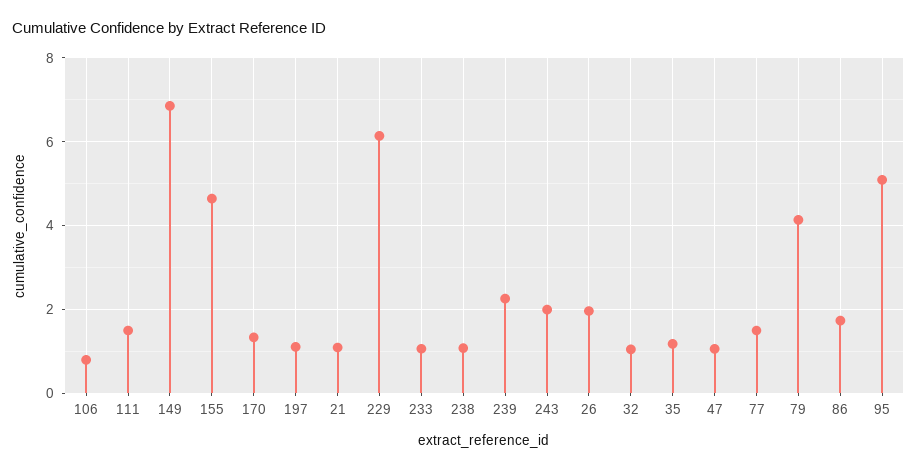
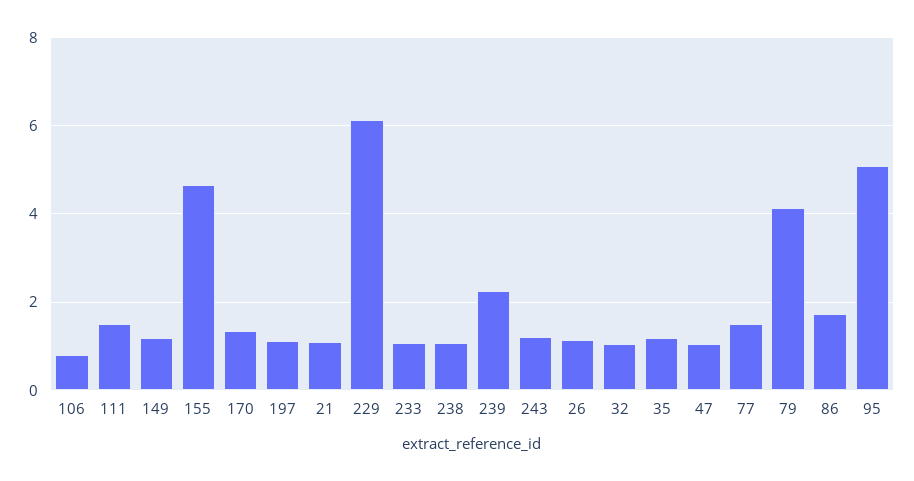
  {
    "106": 0.8,
    "111": 1.6,
-   "149": 6.8,
+   "149": 1.2,
    "155": 4.6,
    "170": 1.4,
    "197": 1.2,
    "21": 1,
    "229": 6.2,
    "233": 1,
    "238": 1,
    "239": 2.2,
-   "243": 2,
+   "243": 1.2,
-   "26": 2,
+   "26": 1.2,
    "32": 1,
    "35": 1.2,
    "47": 1,
    "77": 1.6,
    "79": 4.2,
    "86": 1.8,
    "95": 5
  }

